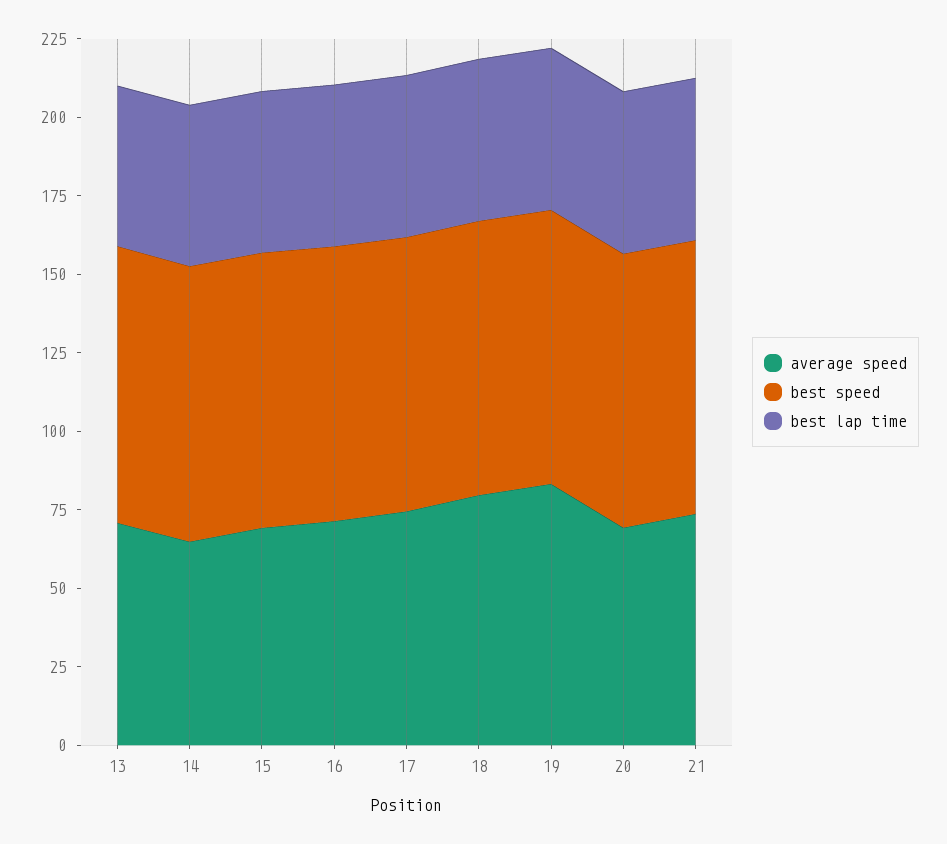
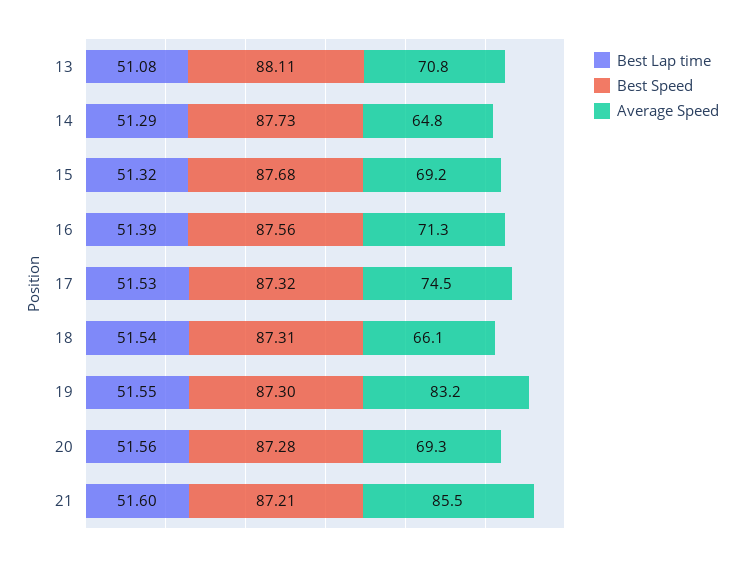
  {
    "average speed": {
      "13": 70.8,
      "14": 64.8,
      "15": 69.2,
      "16": 71.3,
      "17": 74.5,
-     "18": 80,
+     "18": 66.1,
      "19": 83.2,
      "20": 69.3,
-     "21": 75
+     "21": 85.5
    },
    "best speed": {
      "13": 88.11,
      "14": 87.73,
      "15": 87.68,
      "16": 87.56,
      "17": 87.32,
      "18": 87.31,
      "19": 87.3,
      "20": 87.28,
      "21": 87.21
    },
    "best lap time": {
      "13": 51.08,
      "14": 51.29,
      "15": 51.32,
      "16": 51.39,
      "17": 51.53,
      "18": 51.54,
      "19": 51.55,
      "20": 51.56,
      "21": 51.6
    }
  }

